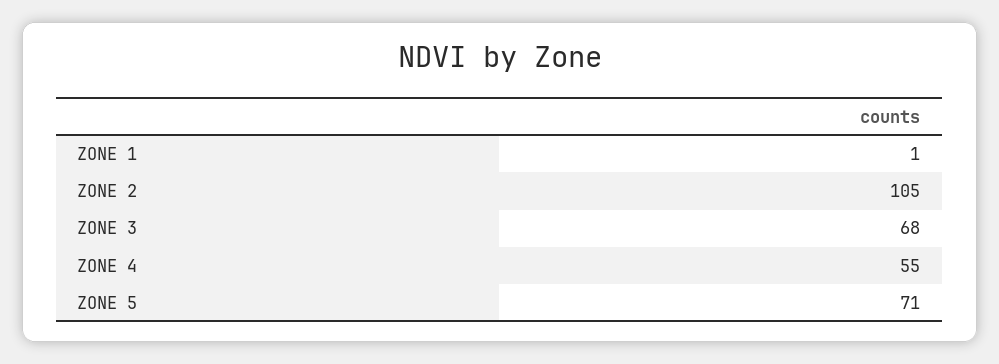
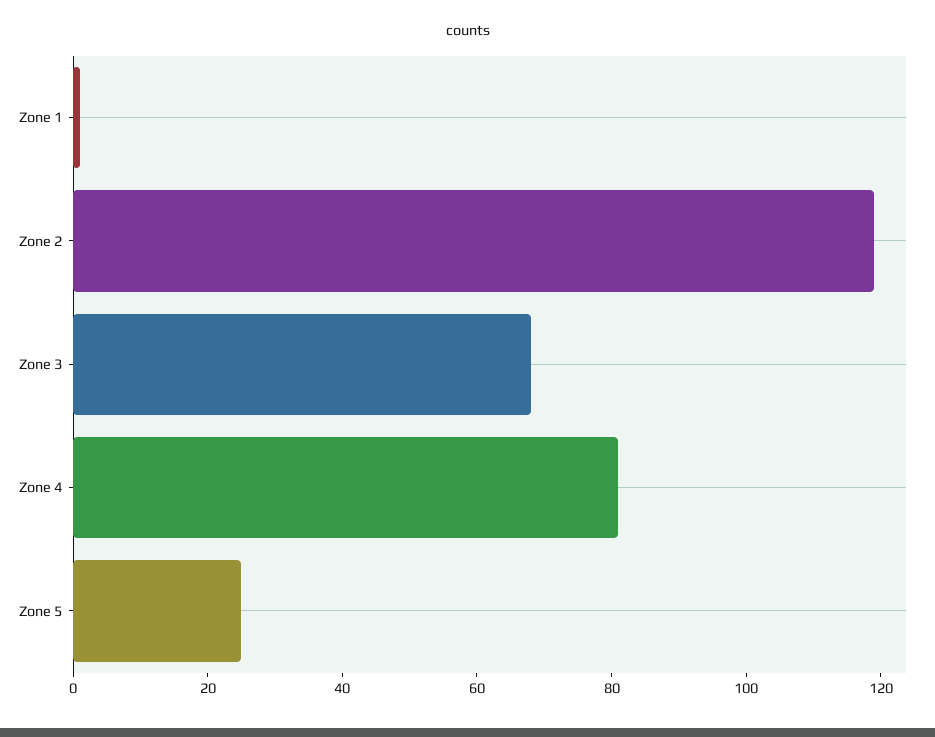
  {
    "ZONE 1": 1,
-   "ZONE 2": 105,
+   "ZONE 2": 120,
    "ZONE 3": 68,
-   "ZONE 4": 55,
+   "ZONE 4": 80,
-   "ZONE 5": 71
+   "ZONE 5": 25
  }

